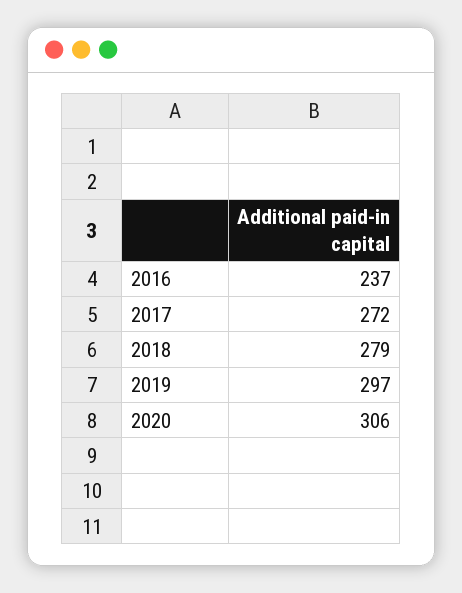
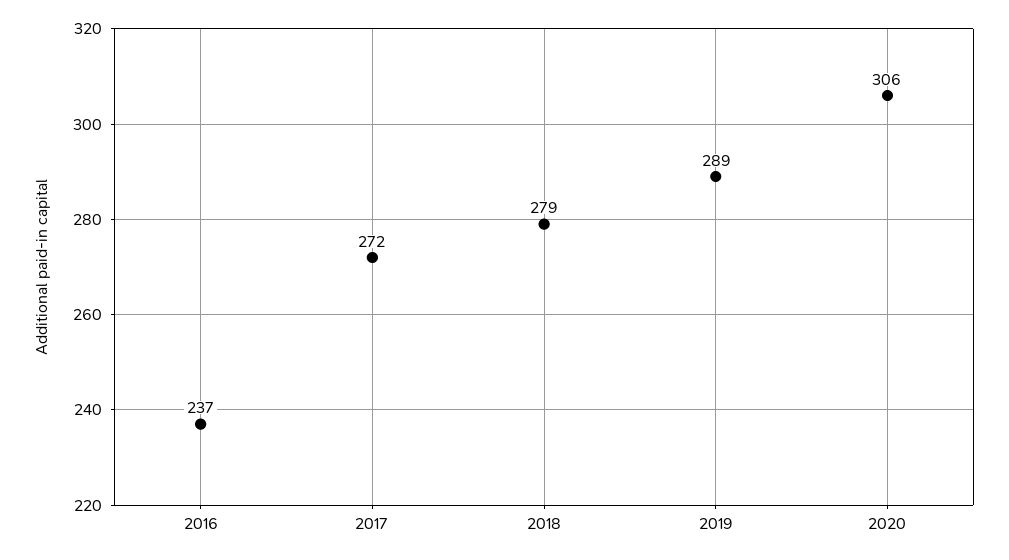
  {
    "2016": 237,
    "2017": 272,
    "2018": 279,
-   "2019": 297,
+   "2019": 289,
    "2020": 306
  }

